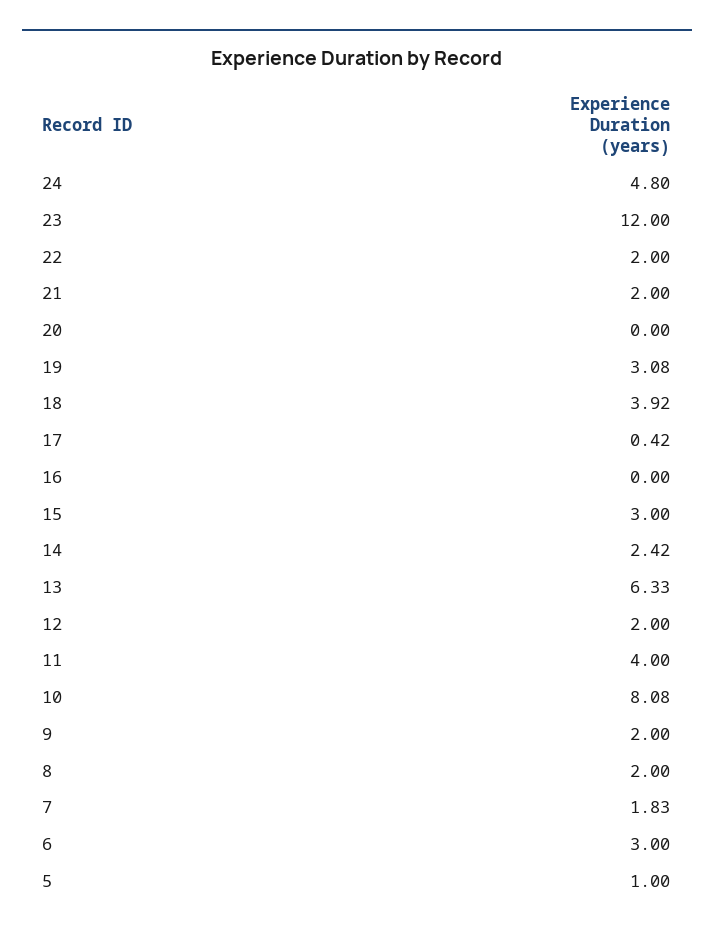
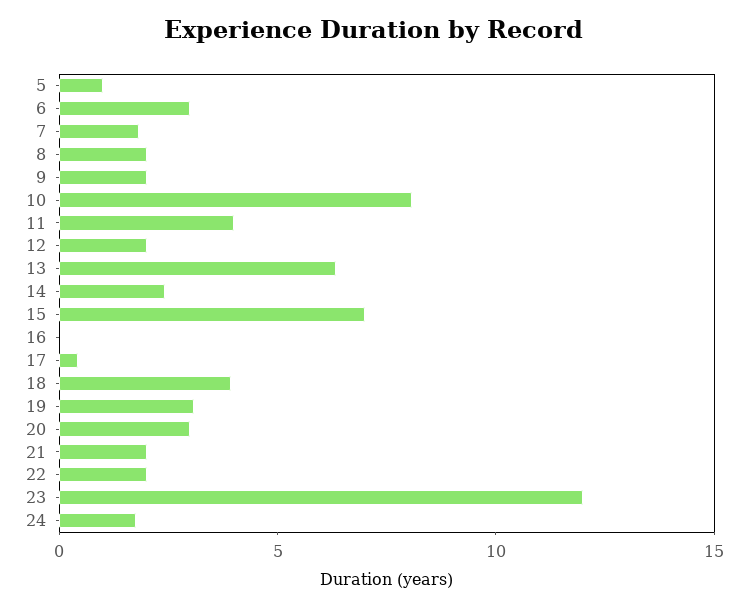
  {
-   "24": 4.8,
+   "24": 2,
    "23": 12,
    "22": 2,
    "21": 2,
-   "20": 0,
+   "20": 3,
    "19": 3.08,
    "18": 3.92,
    "17": 0.42,
    "16": 0,
-   "15": 3,
+   "15": 7,
    "14": 2.42,
    "13": 6.33,
    "12": 2,
    "11": 4,
    "10": 8.08,
    "9": 2,
    "8": 2,
    "7": 1.83,
    "6": 3,
    "5": 1
  }

